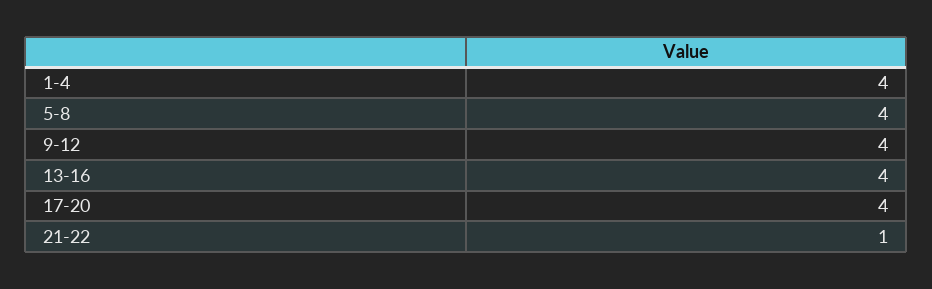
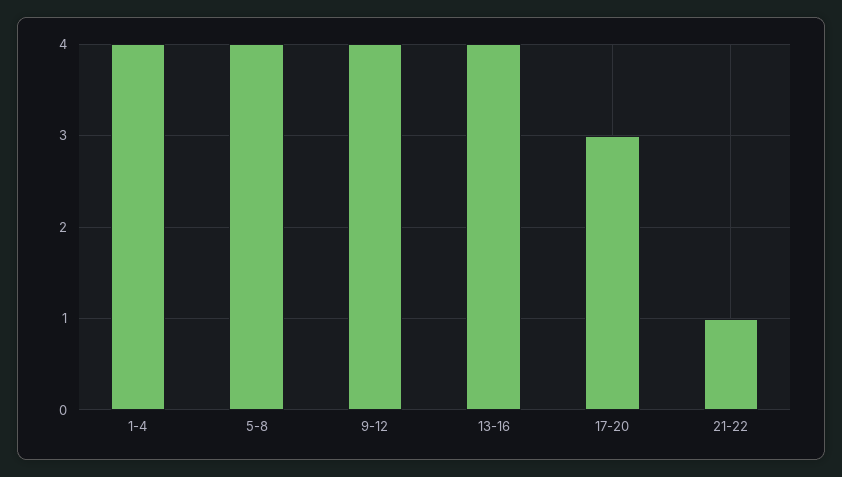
  {
    "1-4": 4,
    "5-8": 4,
    "9-12": 4,
    "13-16": 4,
-   "17-20": 4,
+   "17-20": 3,
    "21-22": 1
  }

